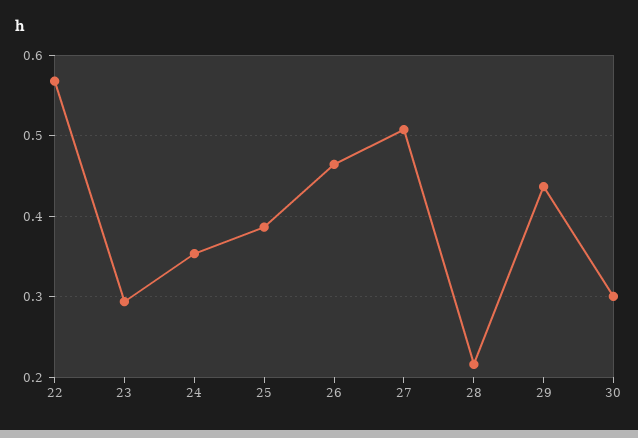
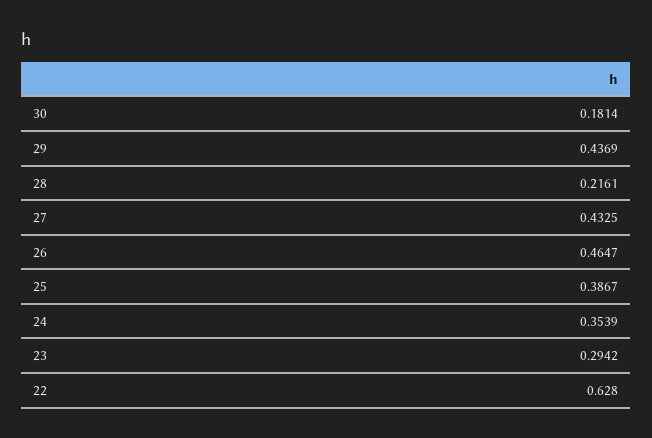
  {
-   "22": 0.57,
+   "22": 0.628,
    "23": 0.2942,
    "24": 0.3539,
    "25": 0.3867,
    "26": 0.4647,
-   "27": 0.51,
+   "27": 0.4325,
    "28": 0.2161,
    "29": 0.4369,
-   "30": 0.3
+   "30": 0.1814
  }

